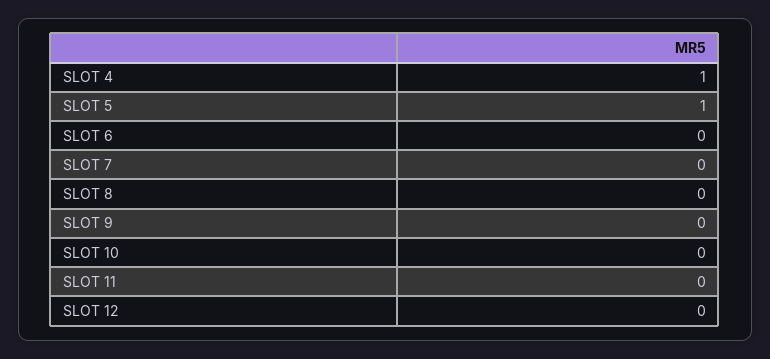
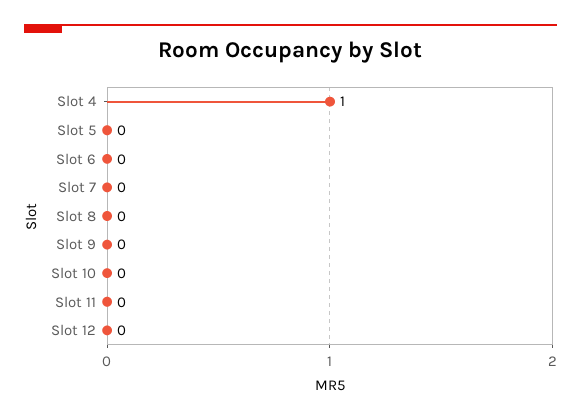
  {
    "SLOT 4": 1,
-   "SLOT 5": 1,
+   "SLOT 5": 0,
    "SLOT 6": 0,
    "SLOT 7": 0,
    "SLOT 8": 0,
    "SLOT 9": 0,
    "SLOT 10": 0,
    "SLOT 11": 0,
    "SLOT 12": 0
  }

